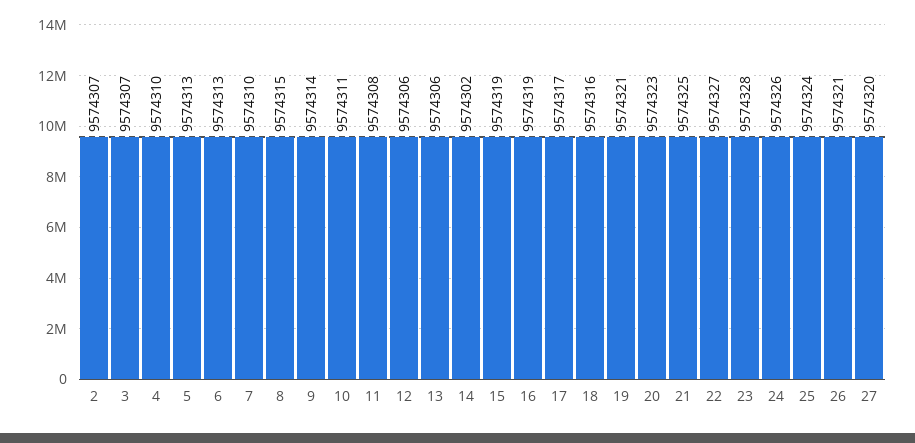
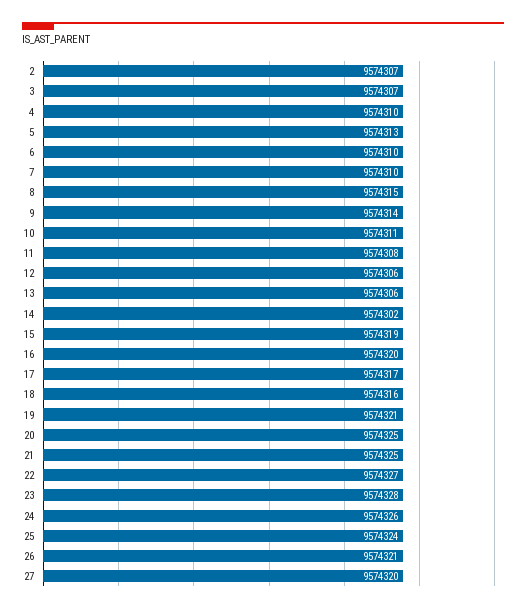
  {
    "2": 9574307,
    "3": 9574307,
    "4": 9574310,
    "5": 9574313,
-   "6": 9574313,
+   "6": 9574310,
    "7": 9574310,
    "8": 9574315,
    "9": 9574314,
    "10": 9574311,
    "11": 9574308,
    "12": 9574306,
    "13": 9574306,
    "14": 9574302,
    "15": 9574319,
-   "16": 9574319,
+   "16": 9574320,
    "17": 9574317,
    "18": 9574316,
    "19": 9574321,
-   "20": 9574323,
+   "20": 9574325,
    "21": 9574325,
    "22": 9574327,
    "23": 9574328,
    "24": 9574326,
    "25": 9574324,
    "26": 9574321,
    "27": 9574320
  }

